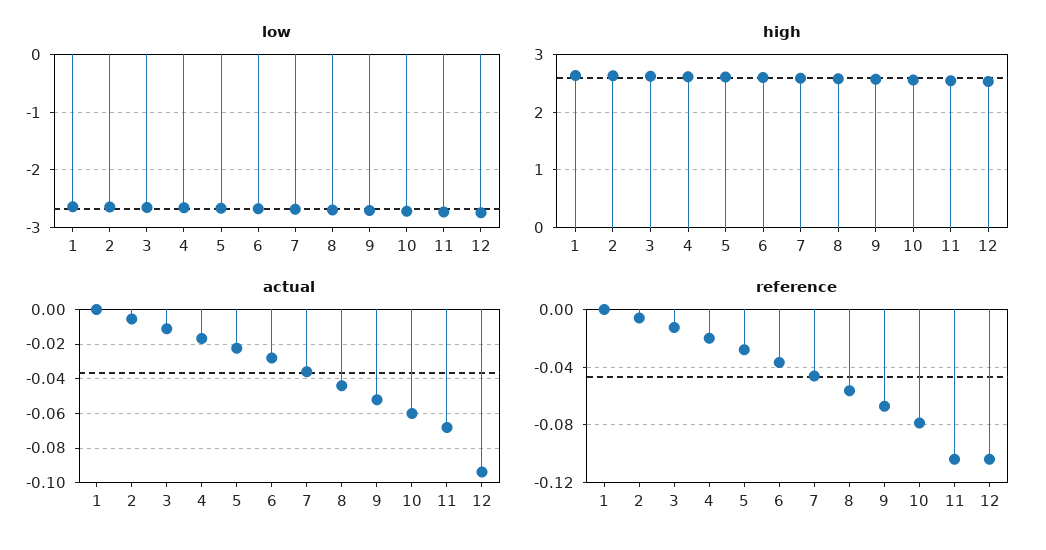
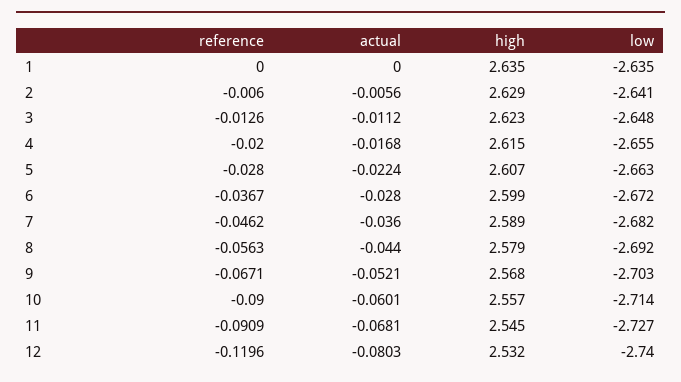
  {
    "low": {
      "1": -2.635,
      "2": -2.641,
      "3": -2.648,
      "4": -2.655,
      "5": -2.663,
      "6": -2.672,
      "7": -2.682,
      "8": -2.692,
      "9": -2.703,
      "10": -2.714,
      "11": -2.727,
      "12": -2.74
    },
    "high": {
      "1": 2.635,
      "2": 2.629,
      "3": 2.623,
      "4": 2.615,
      "5": 2.607,
      "6": 2.599,
      "7": 2.589,
      "8": 2.579,
      "9": 2.568,
      "10": 2.557,
      "11": 2.545,
      "12": 2.532
    },
    "actual": {
      "1": 0,
      "2": -0.0056,
      "3": -0.0112,
      "4": -0.0168,
      "5": -0.0224,
      "6": -0.028,
      "7": -0.036,
      "8": -0.044,
      "9": -0.0521,
      "10": -0.0601,
      "11": -0.0681,
-     "12": -0.095
+     "12": -0.0803
    },
    "reference": {
      "1": 0,
      "2": -0.006,
      "3": -0.0126,
      "4": -0.02,
      "5": -0.028,
      "6": -0.0367,
      "7": -0.0462,
      "8": -0.0563,
      "9": -0.0671,
-     "10": -0.08,
+     "10": -0.09,
-     "11": -0.105,
+     "11": -0.0909,
-     "12": -0.105
+     "12": -0.1196
    }
  }

